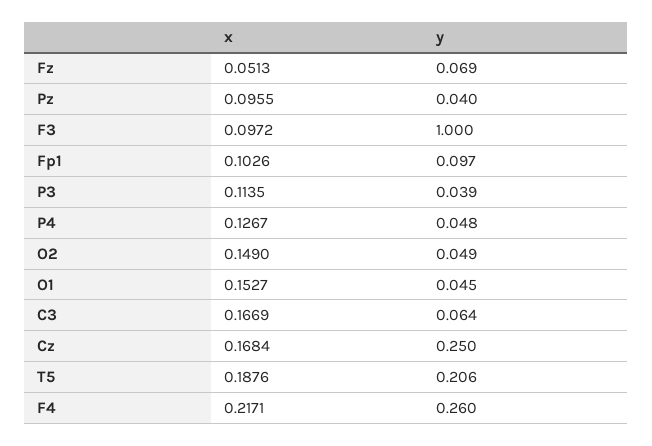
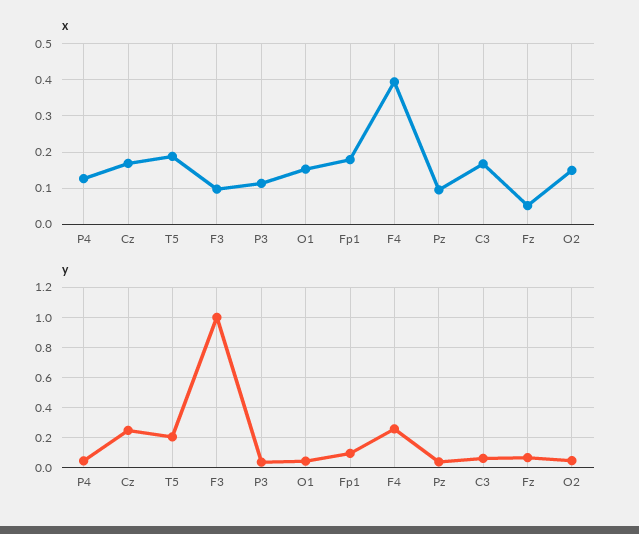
  {
    "x": {
      "Fz": 0.0513,
      "Pz": 0.0955,
      "F3": 0.0972,
-     "Fp1": 0.1026,
+     "Fp1": 0.18,
      "P3": 0.1135,
      "P4": 0.1267,
      "O2": 0.149,
      "O1": 0.1527,
      "C3": 0.1669,
      "Cz": 0.1684,
      "T5": 0.1876,
-     "F4": 0.2171
+     "F4": 0.4
    },
    "y": {
      "Fz": 0.069,
      "Pz": 0.04,
      "F3": 1,
      "Fp1": 0.097,
      "P3": 0.039,
      "P4": 0.048,
      "O2": 0.049,
      "O1": 0.045,
      "C3": 0.064,
      "Cz": 0.25,
      "T5": 0.206,
      "F4": 0.26
    }
  }

